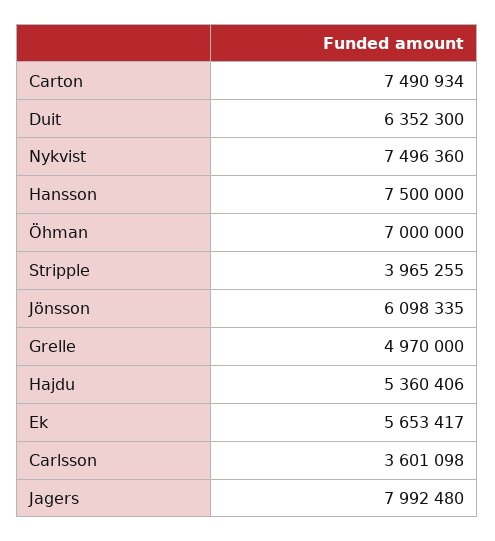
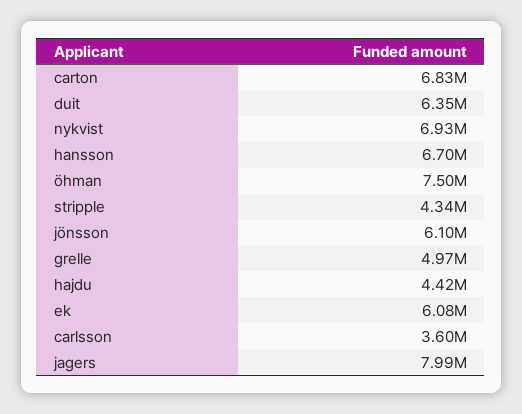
  {
-   "Carton": 7490934,
+   "Carton": 6830000,
    "Duit": 6352300,
-   "Nykvist": 7496360,
+   "Nykvist": 6930000,
-   "Hansson": 7500000,
+   "Hansson": 6700000,
-   "Öhman": 7000000,
+   "Öhman": 7500000,
-   "Stripple": 3965255,
+   "Stripple": 4340000,
    "Jönsson": 6098335,
    "Grelle": 4970000,
-   "Hajdu": 5360406,
+   "Hajdu": 4420000,
-   "Ek": 5653417,
+   "Ek": 6080000,
    "Carlsson": 3601098,
    "Jagers": 7992480
  }

